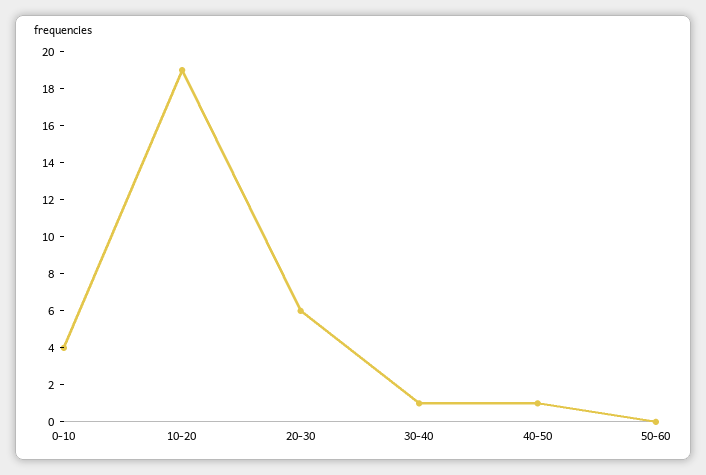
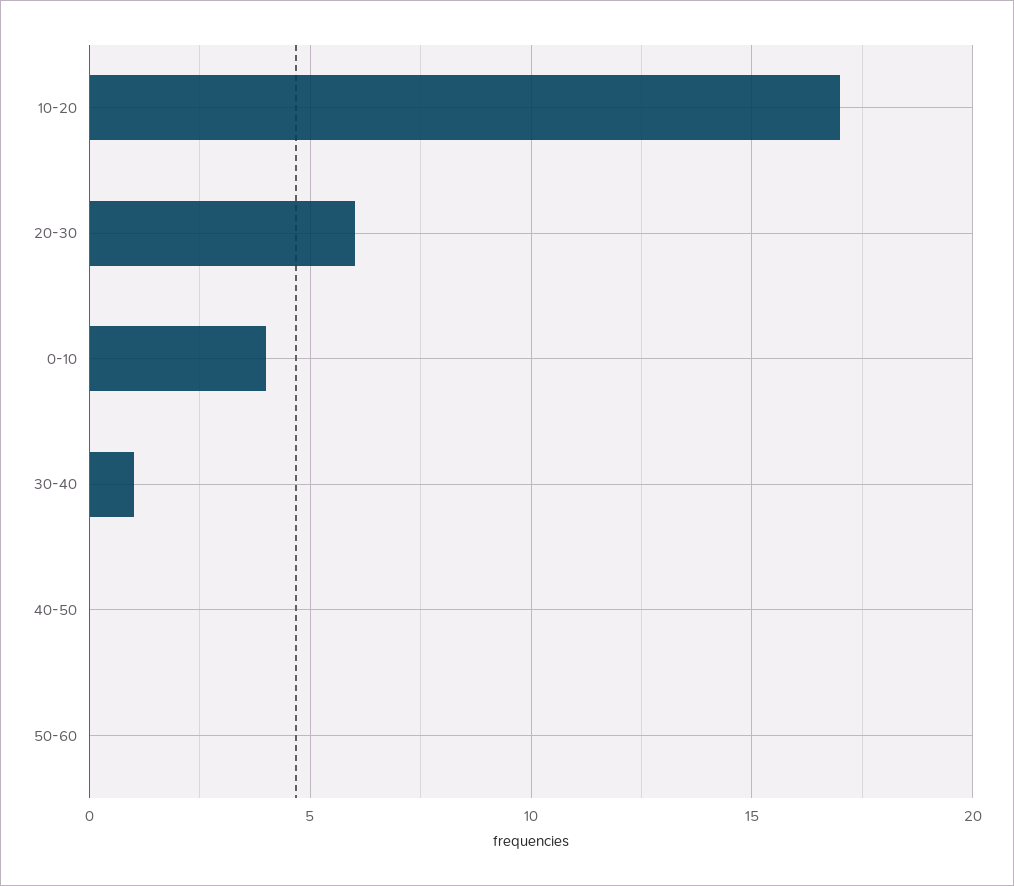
  {
    "0-10": 4,
-   "10-20": 19,
+   "10-20": 17,
    "20-30": 6,
    "30-40": 1,
-   "40-50": 1,
+   "40-50": 0,
    "50-60": 0
  }

